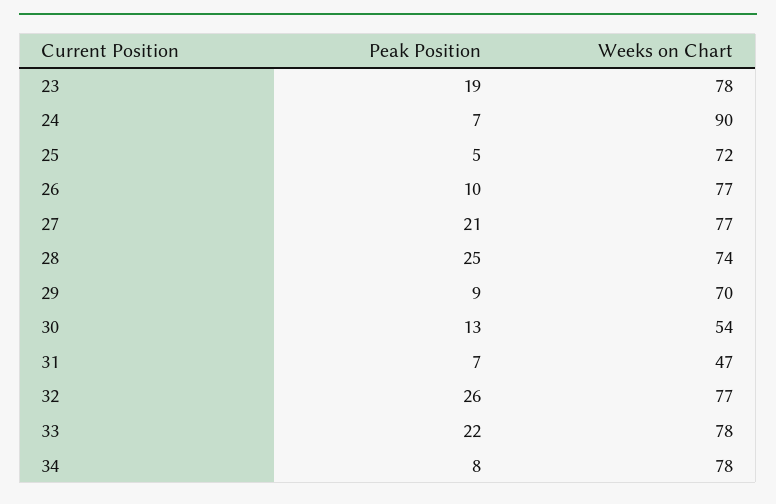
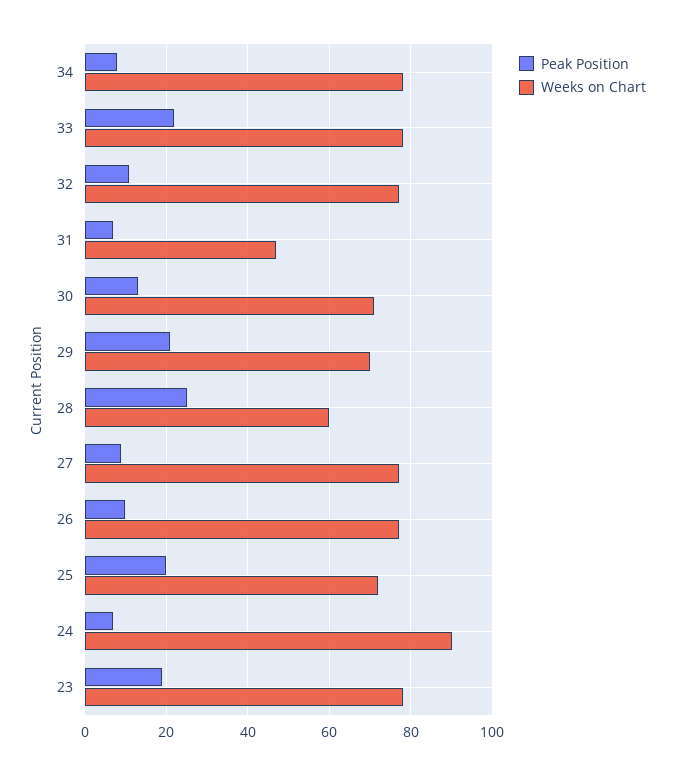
  {
    "Peak Position": {
      "23": 19,
      "24": 7,
-     "25": 5,
+     "25": 20,
      "26": 10,
-     "27": 21,
+     "27": 10,
      "28": 25,
-     "29": 9,
+     "29": 20,
      "30": 13,
      "31": 7,
-     "32": 26,
+     "32": 10,
      "33": 22,
      "34": 8
    },
    "Weeks on Chart": {
      "23": 78,
      "24": 90,
      "25": 72,
      "26": 77,
      "27": 77,
-     "28": 74,
+     "28": 60,
      "29": 70,
-     "30": 54,
+     "30": 70,
      "31": 47,
      "32": 77,
      "33": 78,
      "34": 78
    }
  }

